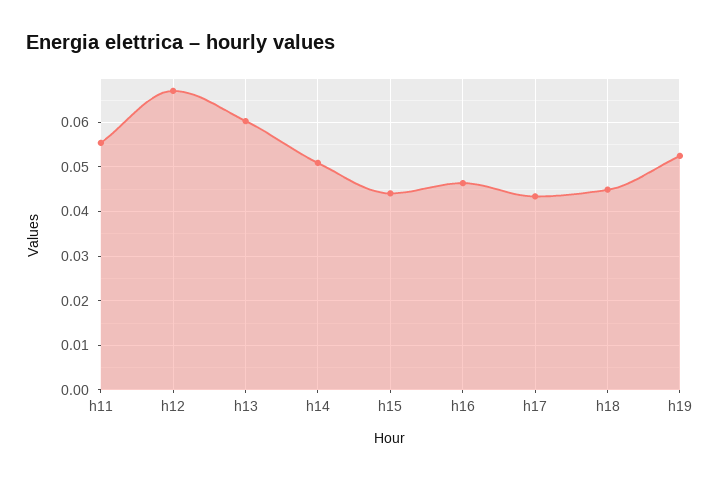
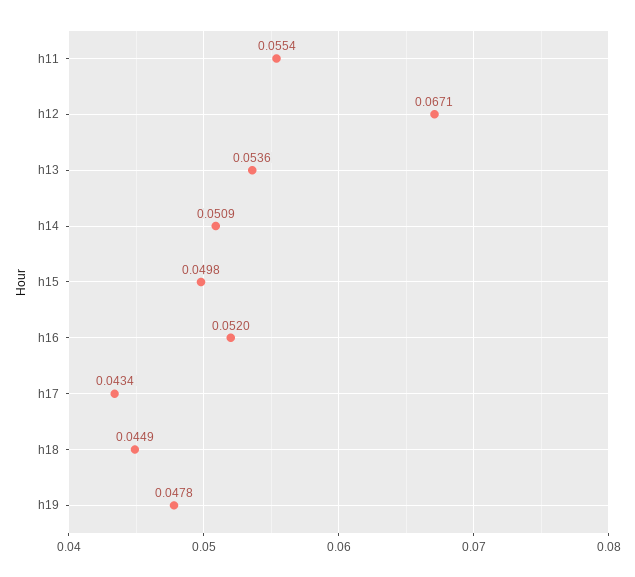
  {
    "h11": 0.0554,
    "h12": 0.0671,
-   "h13": 0.06,
+   "h13": 0.0536,
    "h14": 0.0509,
-   "h15": 0.044,
+   "h15": 0.0498,
-   "h16": 0.046,
+   "h16": 0.052,
    "h17": 0.0434,
    "h18": 0.0449,
-   "h19": 0.052
+   "h19": 0.0478
  }

